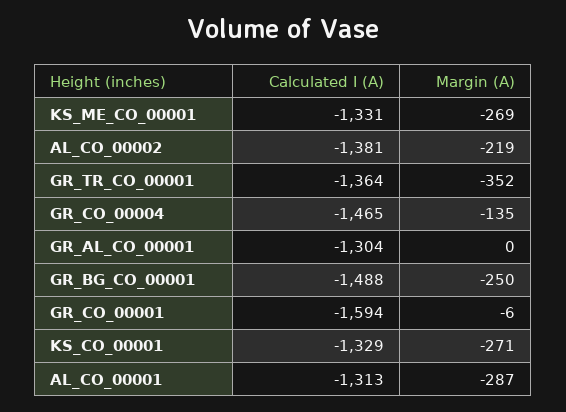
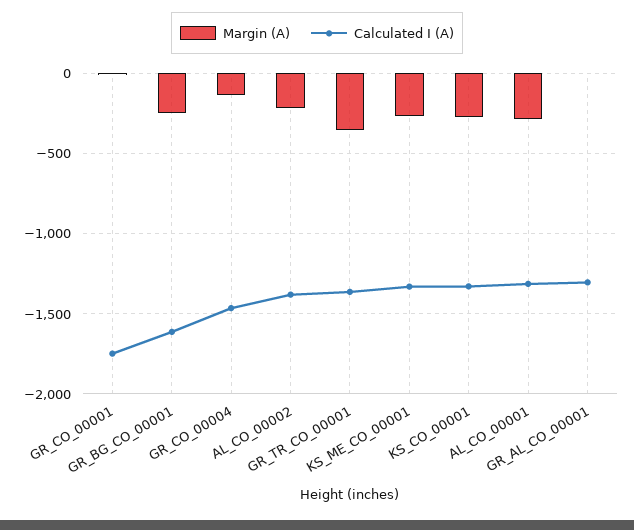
  {
    "Calculated I (A)": {
      "KS_ME_CO_00001": -1331,
      "AL_CO_00002": -1381,
      "GR_TR_CO_00001": -1364,
      "GR_CO_00004": -1465,
      "GR_AL_CO_00001": -1304,
-     "GR_BG_CO_00001": -1488,
+     "GR_BG_CO_00001": -1600,
-     "GR_CO_00001": -1594,
+     "GR_CO_00001": -1750,
      "KS_CO_00001": -1329,
      "AL_CO_00001": -1313
    },
    "Margin (A)": {
      "KS_ME_CO_00001": -269,
      "AL_CO_00002": -219,
      "GR_TR_CO_00001": -352,
      "GR_CO_00004": -135,
      "GR_AL_CO_00001": 0,
      "GR_BG_CO_00001": -250,
      "GR_CO_00001": -6,
      "KS_CO_00001": -271,
      "AL_CO_00001": -287
    }
  }

